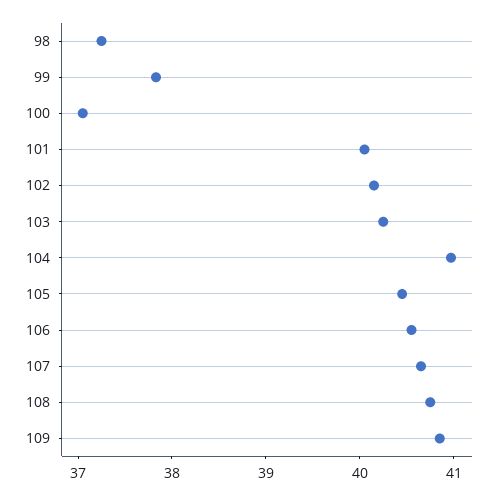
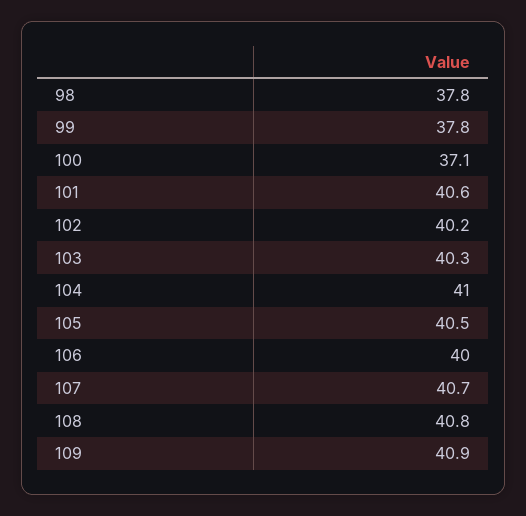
  {
-   "98": 37.2,
+   "98": 37.8,
    "99": 37.8,
    "100": 37.1,
-   "101": 40,
+   "101": 40.6,
    "102": 40.2,
    "103": 40.3,
    "104": 41,
    "105": 40.5,
-   "106": 40.6,
+   "106": 40,
    "107": 40.7,
    "108": 40.8,
    "109": 40.9
  }

